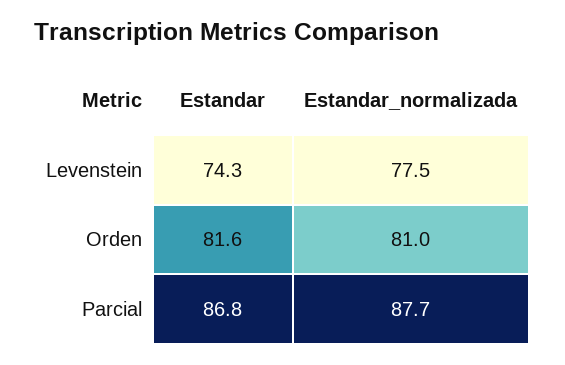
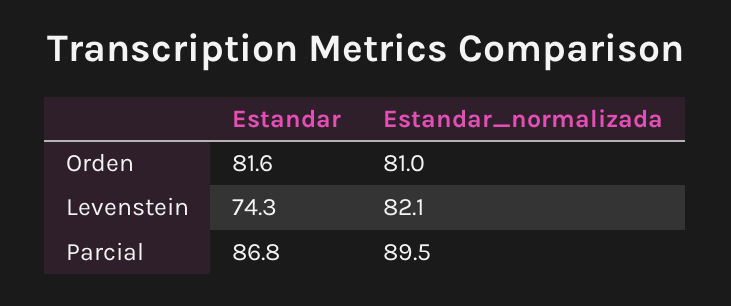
  {
    "Estandar": {
      "Levenstein": 74.3,
      "Orden": 81.6,
      "Parcial": 86.8
    },
    "Estandar_normalizada": {
-     "Levenstein": 77.5,
+     "Levenstein": 82.1,
      "Orden": 81,
-     "Parcial": 87.7
+     "Parcial": 89.5
    }
  }

